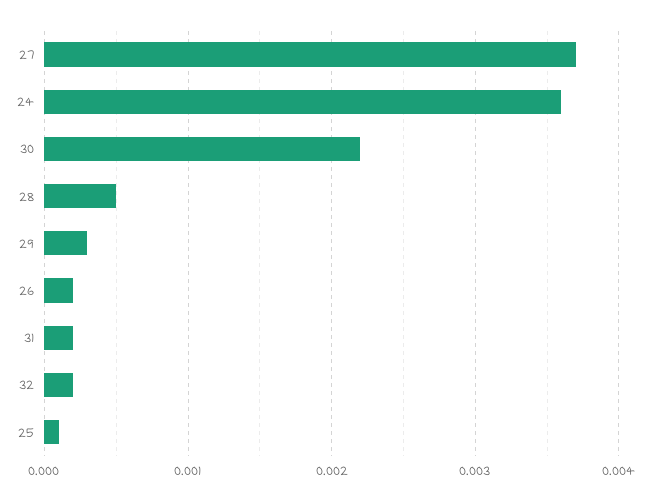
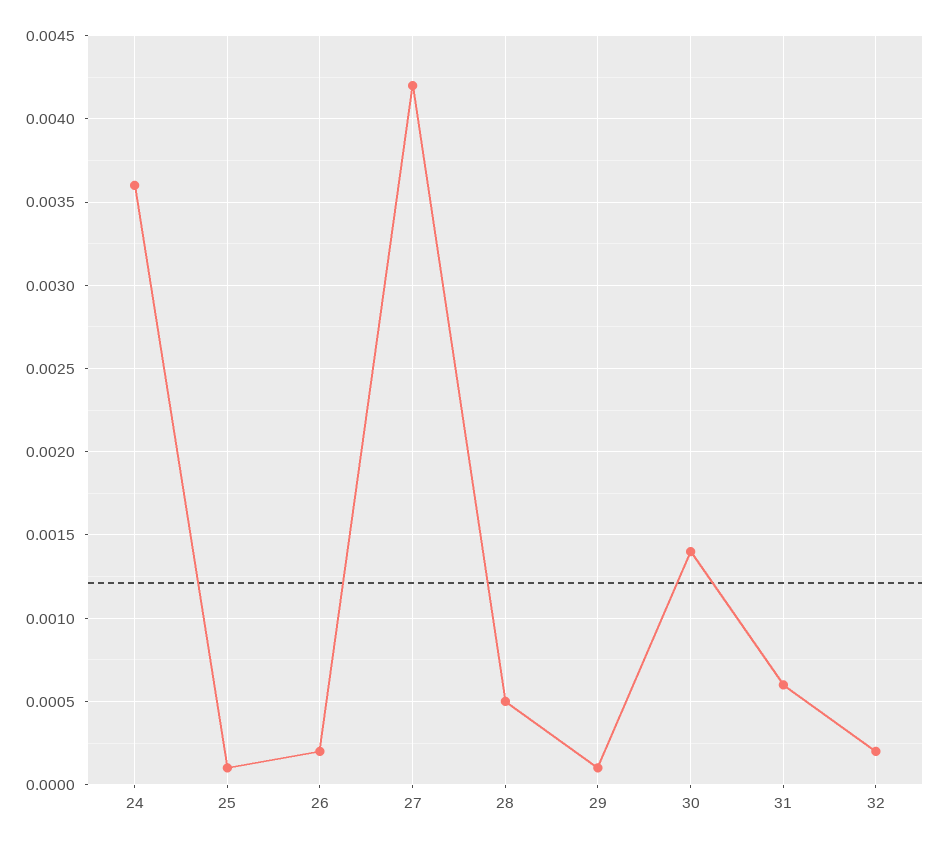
  {
-   "27": 0.0037,
+   "27": 0.0042,
    "24": 0.0036,
-   "30": 0.0022,
+   "30": 0.0014,
    "28": 0.0005,
-   "29": 0.0003,
+   "29": 0.0001,
    "26": 0.0002,
-   "31": 0.0002,
+   "31": 0.0006,
    "32": 0.0002,
    "25": 0.0001
  }

